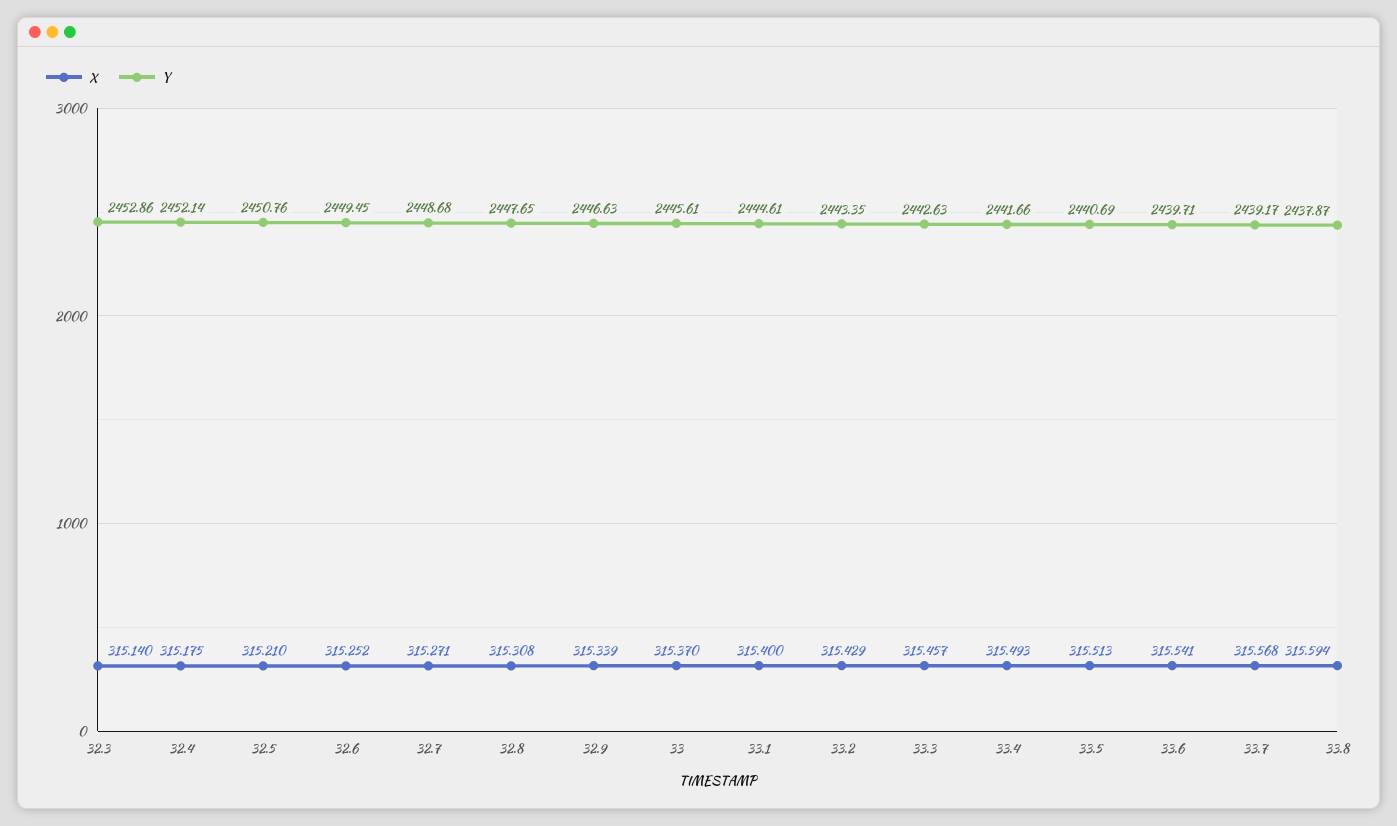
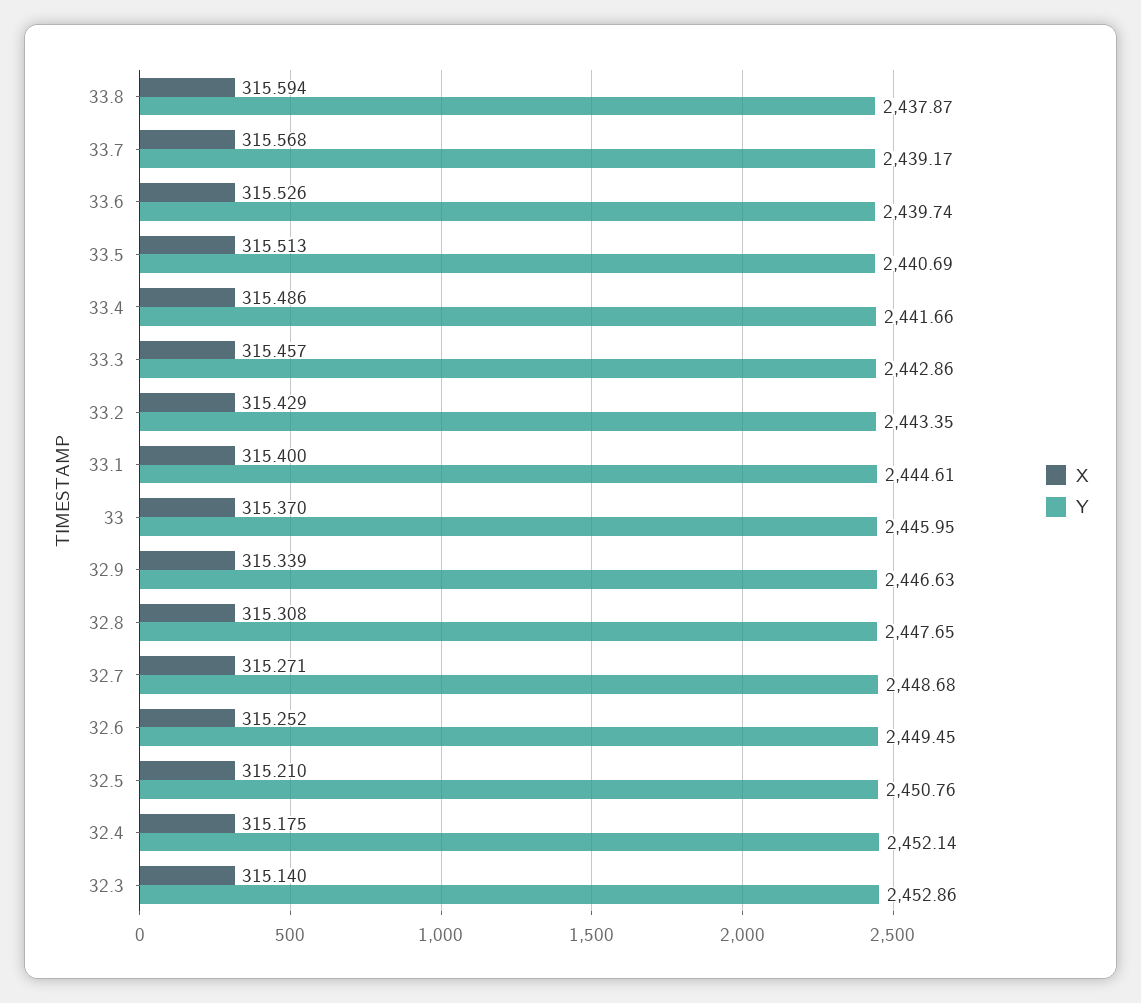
  {
    "X": {
      "32.3": 315.14,
      "32.4": 315.175,
      "32.5": 315.21,
      "32.6": 315.252,
      "32.7": 315.271,
      "32.8": 315.308,
      "32.9": 315.339,
      "33": 315.37,
      "33.1": 315.4,
      "33.2": 315.429,
      "33.3": 315.457,
-     "33.4": 315.493,
+     "33.4": 315.486,
      "33.5": 315.513,
-     "33.6": 315.541,
+     "33.6": 315.526,
      "33.7": 315.568,
      "33.8": 315.594
    },
    "Y": {
      "32.3": 2452.86,
      "32.4": 2452.14,
      "32.5": 2450.76,
      "32.6": 2449.45,
      "32.7": 2448.68,
      "32.8": 2447.65,
      "32.9": 2446.63,
-     "33": 2445.61,
+     "33": 2445.95,
      "33.1": 2444.61,
      "33.2": 2443.35,
-     "33.3": 2442.63,
+     "33.3": 2442.86,
      "33.4": 2441.66,
      "33.5": 2440.69,
-     "33.6": 2439.71,
+     "33.6": 2439.74,
      "33.7": 2439.17,
      "33.8": 2437.87
    }
  }

